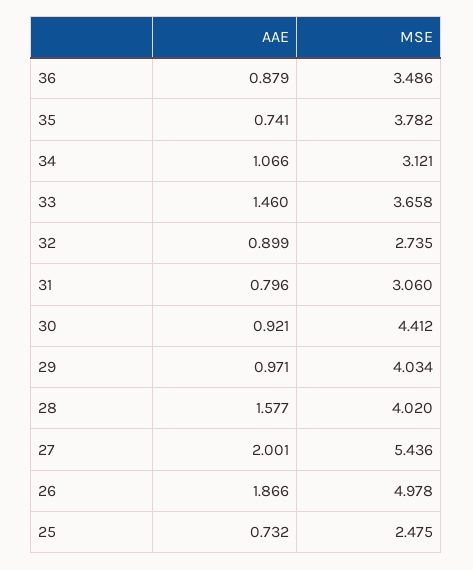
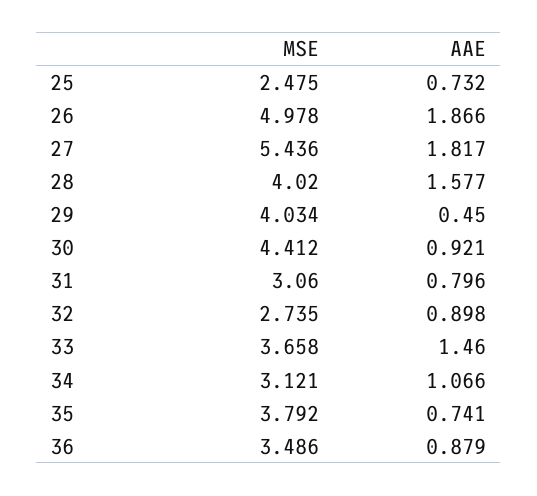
  {
    "AAE": {
      "36": 0.879,
      "35": 0.741,
      "34": 1.066,
      "33": 1.46,
-     "32": 0.899,
+     "32": 0.898,
      "31": 0.796,
      "30": 0.921,
-     "29": 0.971,
+     "29": 0.45,
      "28": 1.577,
-     "27": 2.001,
+     "27": 1.817,
      "26": 1.866,
      "25": 0.732
    },
    "MSE": {
      "36": 3.486,
-     "35": 3.782,
+     "35": 3.792,
      "34": 3.121,
      "33": 3.658,
      "32": 2.735,
      "31": 3.06,
      "30": 4.412,
      "29": 4.034,
      "28": 4.02,
      "27": 5.436,
      "26": 4.978,
      "25": 2.475
    }
  }

